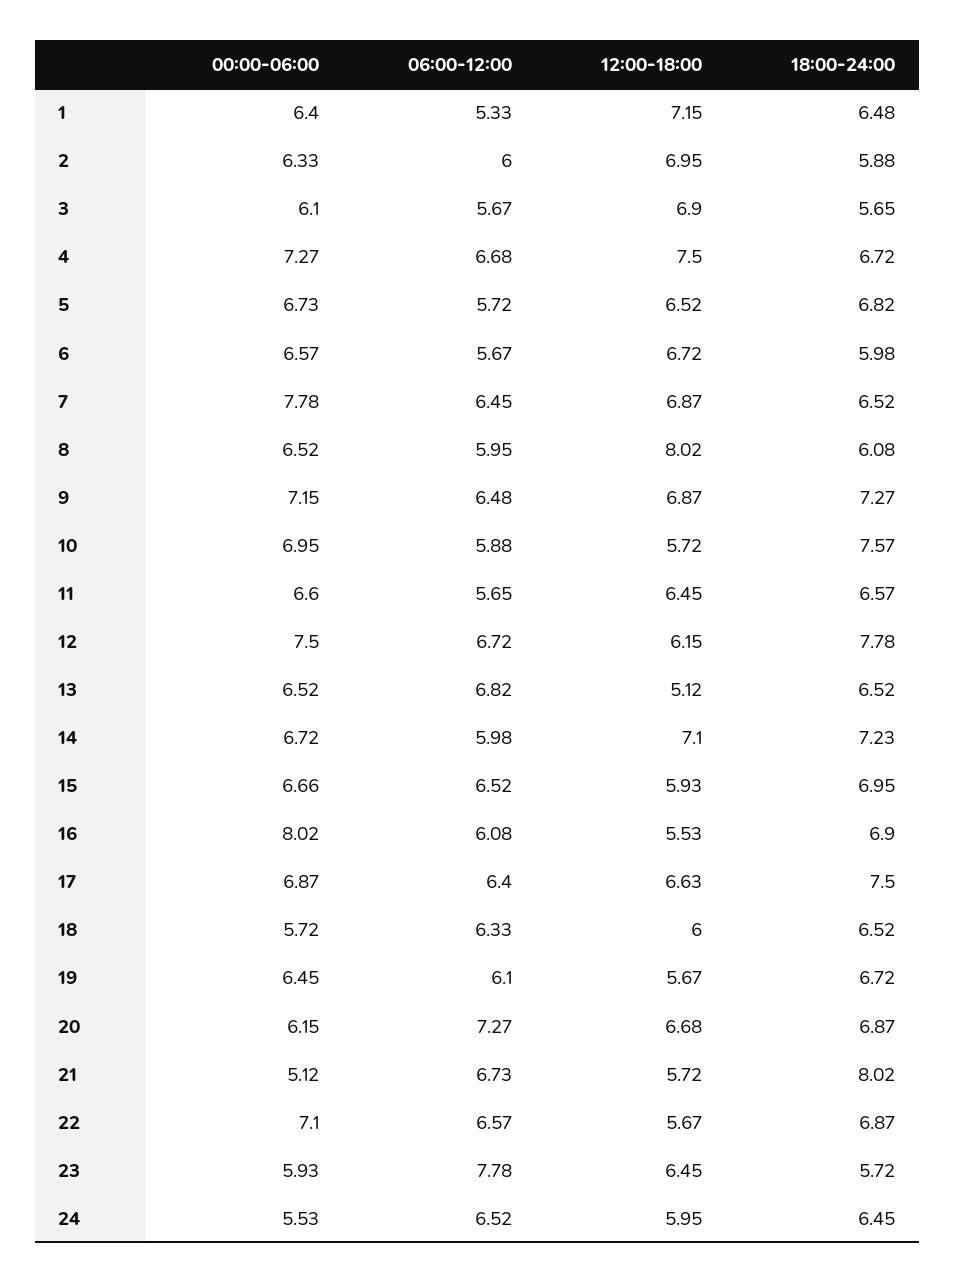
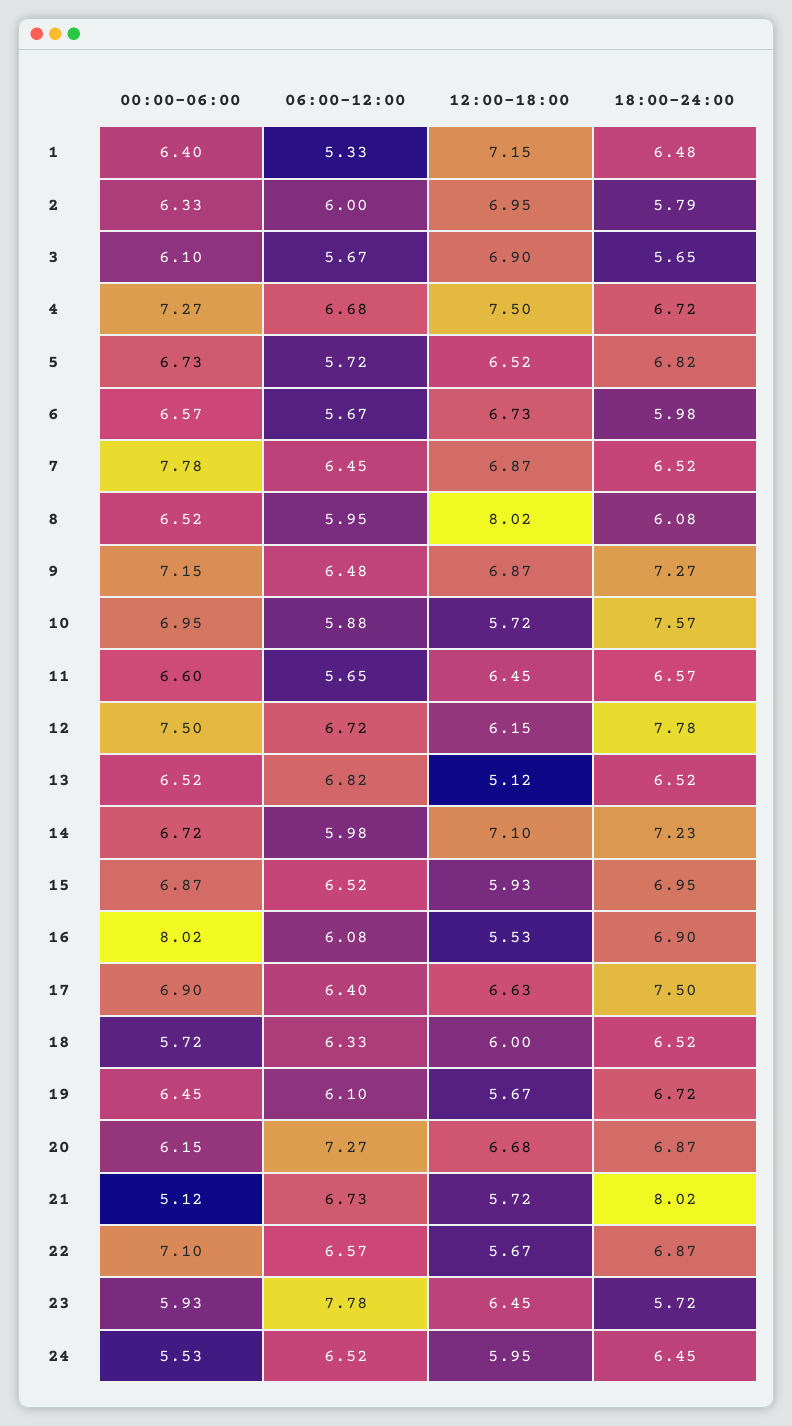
  {
    "00:00-06:00": {
      "1": 6.4,
      "2": 6.33,
      "3": 6.1,
      "4": 7.27,
      "5": 6.73,
      "6": 6.57,
      "7": 7.78,
      "8": 6.52,
      "9": 7.15,
      "10": 6.95,
      "11": 6.6,
      "12": 7.5,
      "13": 6.52,
      "14": 6.72,
-     "15": 6.66,
+     "15": 6.87,
      "16": 8.02,
-     "17": 6.87,
+     "17": 6.9,
      "18": 5.72,
      "19": 6.45,
      "20": 6.15,
      "21": 5.12,
      "22": 7.1,
      "23": 5.93,
      "24": 5.53
    },
    "06:00-12:00": {
      "1": 5.33,
      "2": 6,
      "3": 5.67,
      "4": 6.68,
      "5": 5.72,
      "6": 5.67,
      "7": 6.45,
      "8": 5.95,
      "9": 6.48,
      "10": 5.88,
      "11": 5.65,
      "12": 6.72,
      "13": 6.82,
      "14": 5.98,
      "15": 6.52,
      "16": 6.08,
      "17": 6.4,
      "18": 6.33,
      "19": 6.1,
      "20": 7.27,
      "21": 6.73,
      "22": 6.57,
      "23": 7.78,
      "24": 6.52
    },
    "12:00-18:00": {
      "1": 7.15,
      "2": 6.95,
      "3": 6.9,
      "4": 7.5,
      "5": 6.52,
-     "6": 6.72,
+     "6": 6.73,
      "7": 6.87,
      "8": 8.02,
      "9": 6.87,
      "10": 5.72,
      "11": 6.45,
      "12": 6.15,
      "13": 5.12,
      "14": 7.1,
      "15": 5.93,
      "16": 5.53,
      "17": 6.63,
      "18": 6,
      "19": 5.67,
      "20": 6.68,
      "21": 5.72,
      "22": 5.67,
      "23": 6.45,
      "24": 5.95
    },
    "18:00-24:00": {
      "1": 6.48,
-     "2": 5.88,
+     "2": 5.79,
      "3": 5.65,
      "4": 6.72,
      "5": 6.82,
      "6": 5.98,
      "7": 6.52,
      "8": 6.08,
      "9": 7.27,
      "10": 7.57,
      "11": 6.57,
      "12": 7.78,
      "13": 6.52,
      "14": 7.23,
      "15": 6.95,
      "16": 6.9,
      "17": 7.5,
      "18": 6.52,
      "19": 6.72,
      "20": 6.87,
      "21": 8.02,
      "22": 6.87,
      "23": 5.72,
      "24": 6.45
    }
  }

